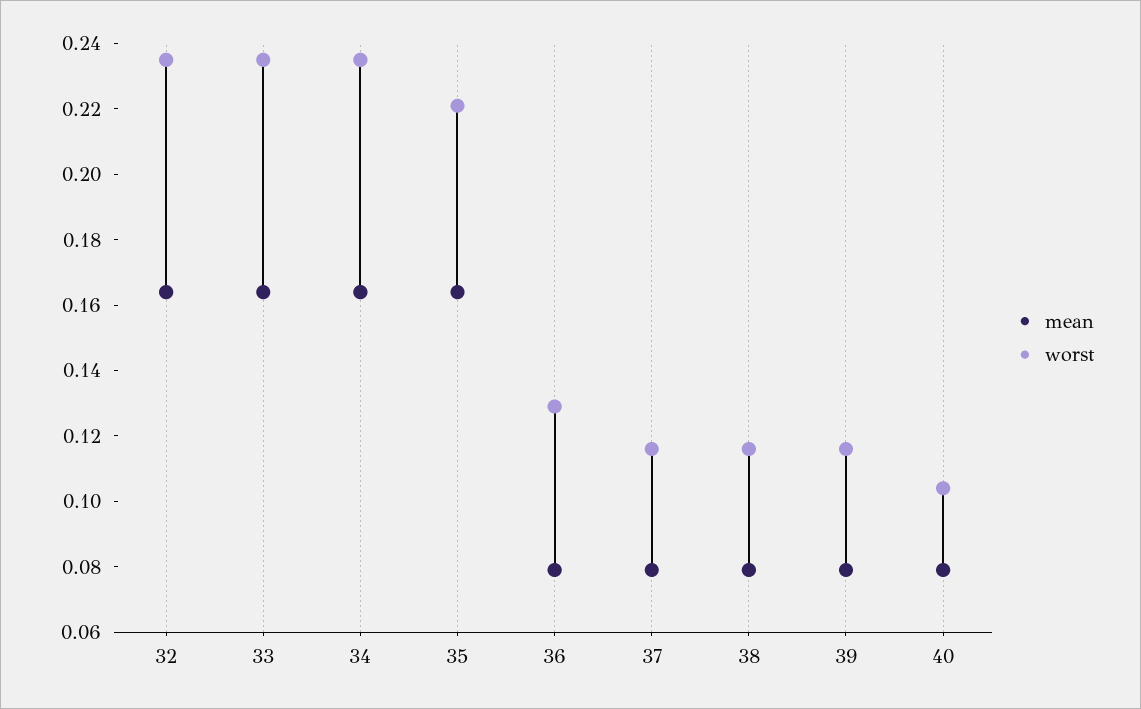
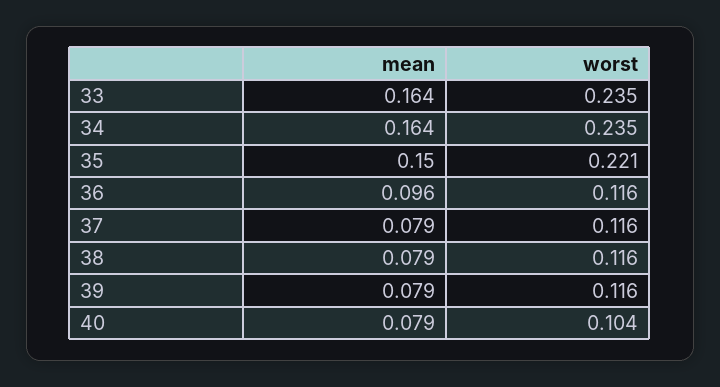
  {
    "mean": {
-     "32": 0.165,
      "33": 0.164,
      "34": 0.164,
-     "35": 0.165,
+     "35": 0.15,
-     "36": 0.08,
+     "36": 0.096,
      "37": 0.079,
      "38": 0.079,
      "39": 0.079,
      "40": 0.079
    },
    "worst": {
-     "32": 0.235,
      "33": 0.235,
      "34": 0.235,
      "35": 0.221,
-     "36": 0.13,
+     "36": 0.116,
      "37": 0.116,
      "38": 0.116,
      "39": 0.116,
      "40": 0.104
    }
  }

